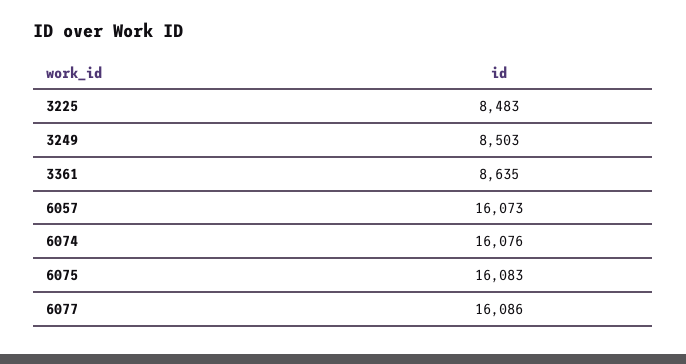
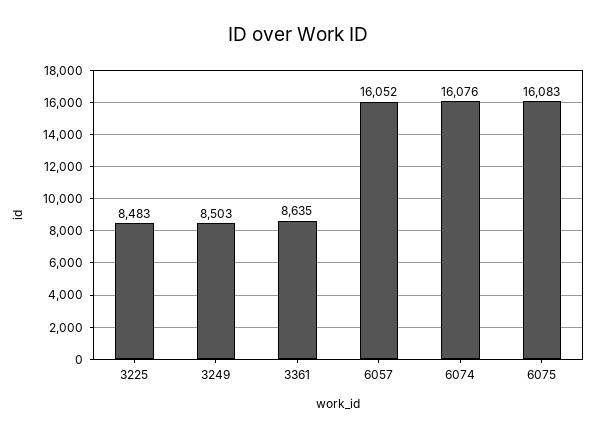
  {
    "3225": 8483,
    "3249": 8503,
    "3361": 8635,
-   "6057": 16073,
+   "6057": 16052,
    "6074": 16076,
-   "6075": 16083,
+   "6075": 16083
-   "6077": 16086
  }

